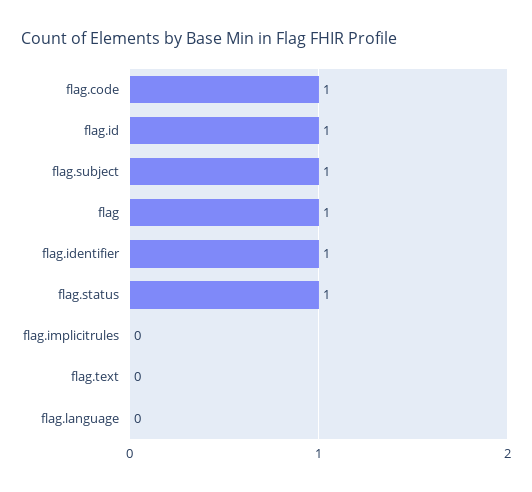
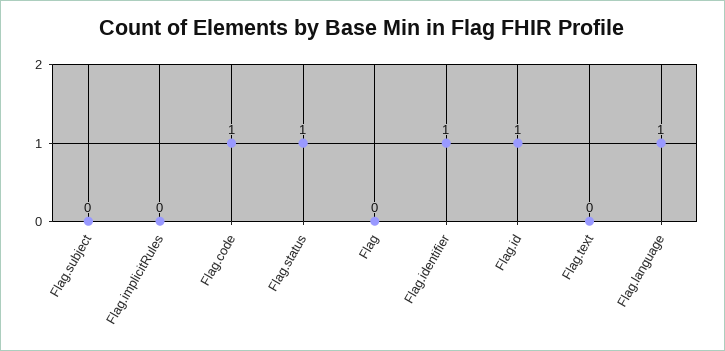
  {
    "flag.code": 1,
    "flag.id": 1,
-   "flag.subject": 1,
+   "flag.subject": 0,
-   "flag": 1,
+   "flag": 0,
    "flag.identifier": 1,
    "flag.status": 1,
    "flag.implicitrules": 0,
    "flag.text": 0,
-   "flag.language": 0
+   "flag.language": 1
  }

